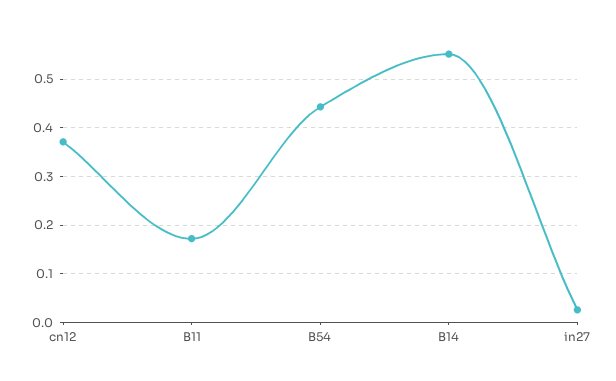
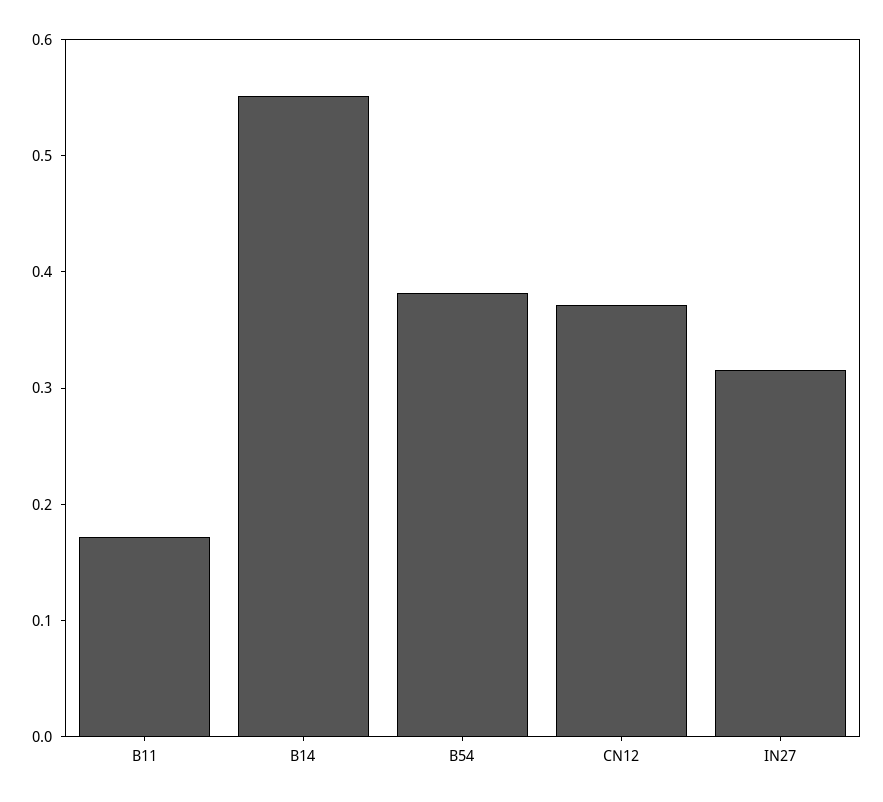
  {
    "cn12": 0.38,
    "B11": 0.18,
-   "B54": 0.44,
+   "B54": 0.38,
    "B14": 0.56,
-   "in27": 0.02
+   "in27": 0.32
  }

